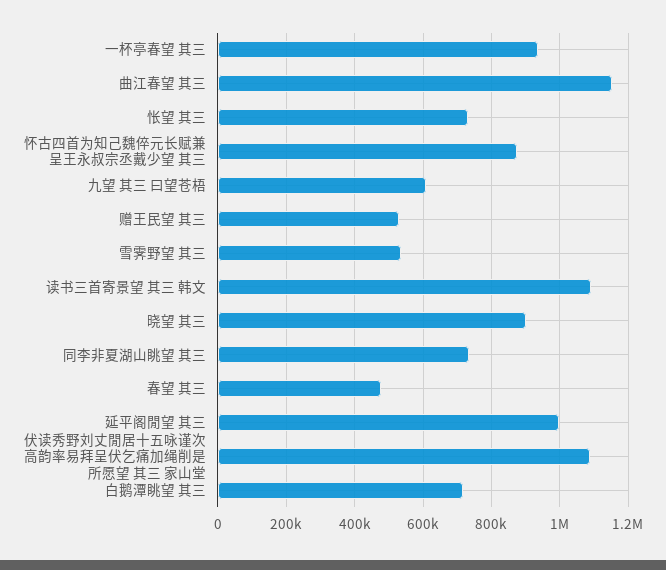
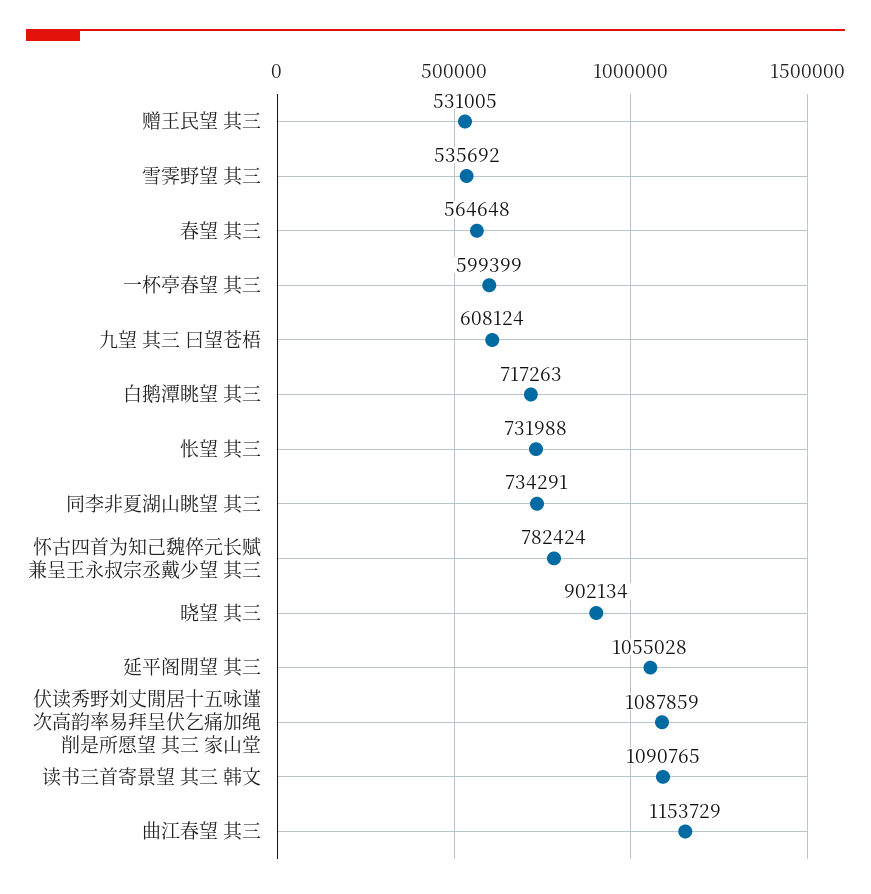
  {
-   "一杯亭春望 其三": 940000,
+   "一杯亭春望 其三": 599399,
    "曲江春望 其三": 1153729,
    "怅望 其三": 731988,
-   "怀古四首为知己魏倅元长赋兼呈王永叔宗丞戴少望 其三": 880000,
+   "怀古四首为知己魏倅元长赋兼呈王永叔宗丞戴少望 其三": 782424,
    "九望 其三 曰望苍梧": 608124,
    "赠王民望 其三": 531005,
    "雪霁野望 其三": 535692,
    "读书三首寄景望 其三 韩文": 1090765,
    "晓望 其三": 902134,
    "同李非夏湖山眺望 其三": 734291,
-   "春望 其三": 480000,
+   "春望 其三": 564648,
-   "延平阁閒望 其三": 1000000,
+   "延平阁閒望 其三": 1055028,
    "伏读秀野刘丈閒居十五咏谨次高韵率易拜呈伏乞痛加绳削是所愿望 其三 家山堂": 1087859,
    "白鹅潭眺望 其三": 717263
  }

